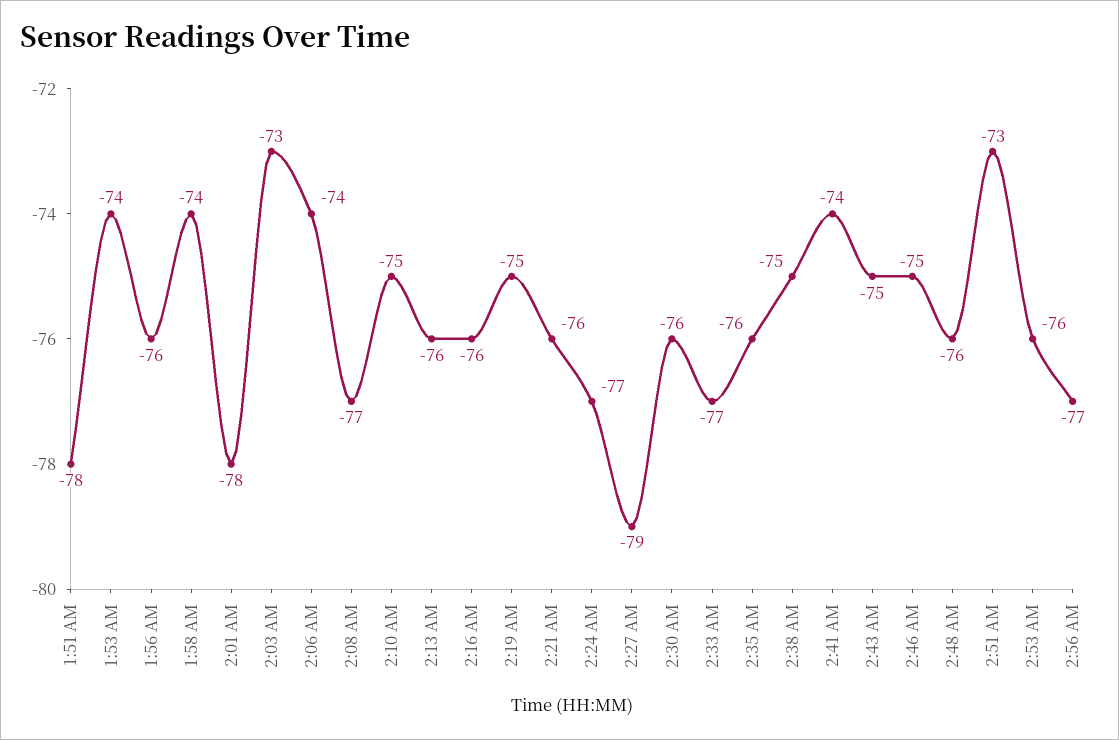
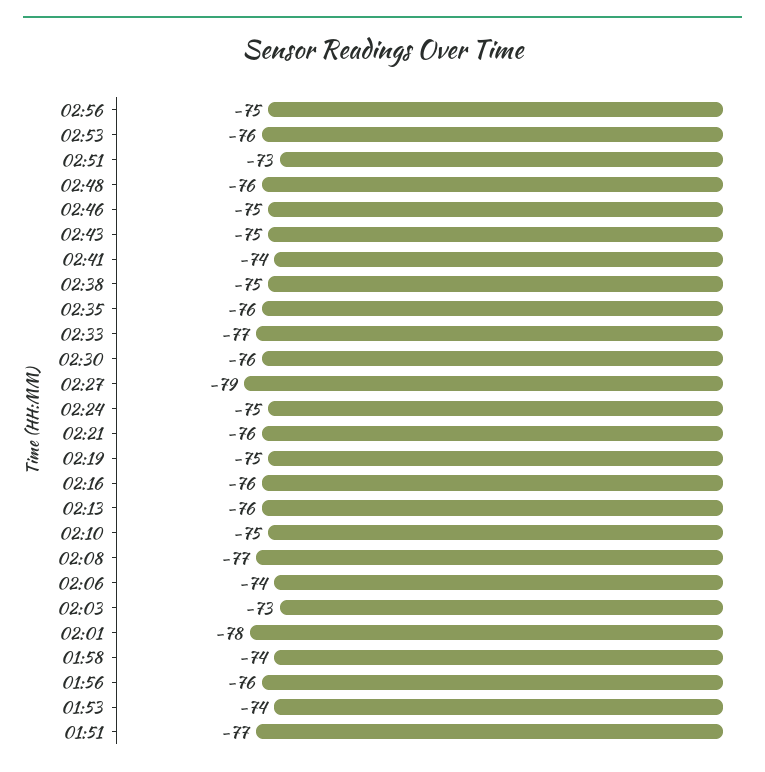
  {
-   "1:51 AM": -78,
+   "1:51 AM": -77,
    "1:53 AM": -74,
    "1:56 AM": -76,
    "1:58 AM": -74,
    "2:01 AM": -78,
    "2:03 AM": -73,
    "2:06 AM": -74,
    "2:08 AM": -77,
    "2:10 AM": -75,
    "2:13 AM": -76,
    "2:16 AM": -76,
    "2:19 AM": -75,
    "2:21 AM": -76,
-   "2:24 AM": -77,
+   "2:24 AM": -75,
    "2:27 AM": -79,
    "2:30 AM": -76,
    "2:33 AM": -77,
    "2:35 AM": -76,
    "2:38 AM": -75,
    "2:41 AM": -74,
    "2:43 AM": -75,
    "2:46 AM": -75,
    "2:48 AM": -76,
    "2:51 AM": -73,
    "2:53 AM": -76,
-   "2:56 AM": -77
+   "2:56 AM": -75
  }

